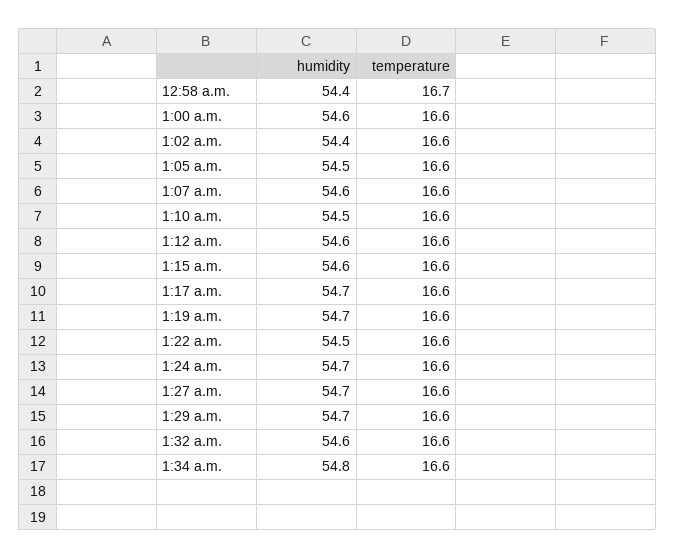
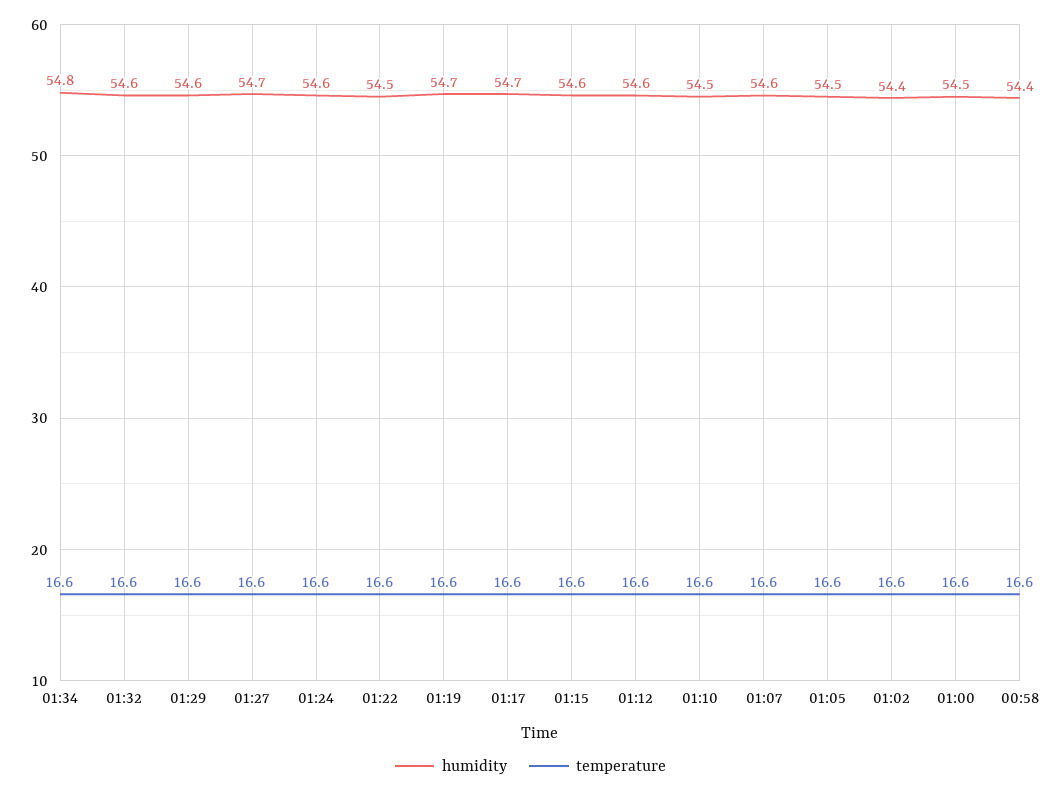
  {
    "humidity": {
      "12:58 a.m.": 54.4,
-     "1:00 a.m.": 54.6,
+     "1:00 a.m.": 54.5,
      "1:02 a.m.": 54.4,
      "1:05 a.m.": 54.5,
      "1:07 a.m.": 54.6,
      "1:10 a.m.": 54.5,
      "1:12 a.m.": 54.6,
      "1:15 a.m.": 54.6,
      "1:17 a.m.": 54.7,
      "1:19 a.m.": 54.7,
      "1:22 a.m.": 54.5,
-     "1:24 a.m.": 54.7,
+     "1:24 a.m.": 54.6,
      "1:27 a.m.": 54.7,
-     "1:29 a.m.": 54.7,
+     "1:29 a.m.": 54.6,
      "1:32 a.m.": 54.6,
      "1:34 a.m.": 54.8
    },
    "temperature": {
-     "12:58 a.m.": 16.7,
+     "12:58 a.m.": 16.6,
      "1:00 a.m.": 16.6,
      "1:02 a.m.": 16.6,
      "1:05 a.m.": 16.6,
      "1:07 a.m.": 16.6,
      "1:10 a.m.": 16.6,
      "1:12 a.m.": 16.6,
      "1:15 a.m.": 16.6,
      "1:17 a.m.": 16.6,
      "1:19 a.m.": 16.6,
      "1:22 a.m.": 16.6,
      "1:24 a.m.": 16.6,
      "1:27 a.m.": 16.6,
      "1:29 a.m.": 16.6,
      "1:32 a.m.": 16.6,
      "1:34 a.m.": 16.6
    }
  }

